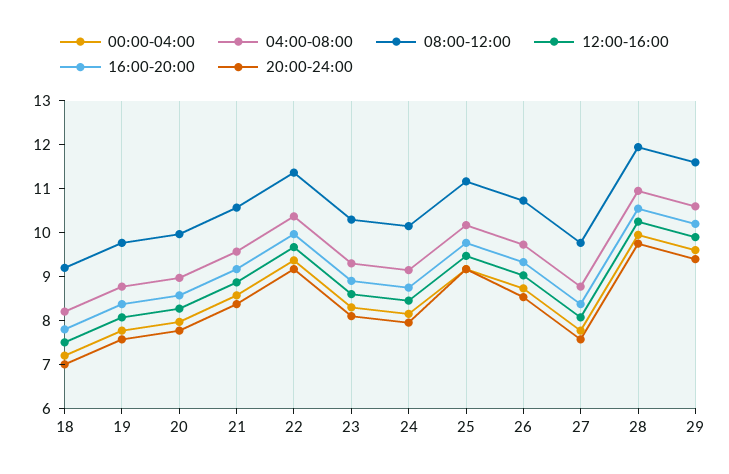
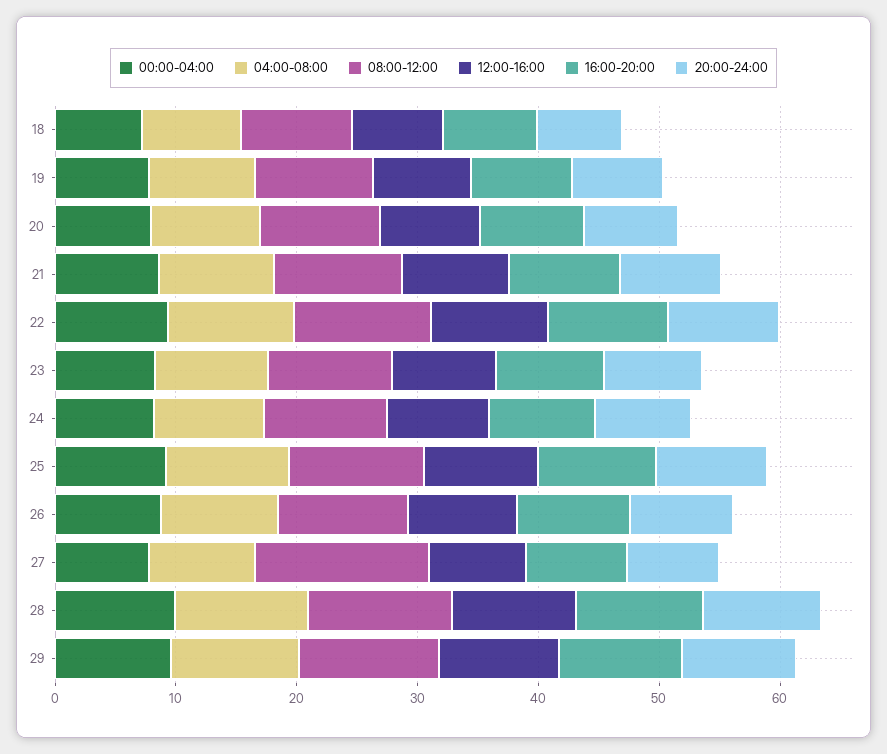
  {
    "00:00-04:00": {
      "18": 7.2,
      "19": 7.8,
      "20": 8,
      "21": 8.6,
      "22": 9.4,
      "23": 8.4,
      "24": 8.2,
      "25": 9.2,
      "26": 8.8,
      "27": 7.8,
      "28": 10,
      "29": 9.6
    },
    "04:00-08:00": {
      "18": 8.2,
      "19": 8.8,
      "20": 9,
      "21": 9.6,
      "22": 10.4,
      "23": 9.4,
      "24": 9.2,
      "25": 10.2,
      "26": 9.8,
      "27": 8.8,
      "28": 11,
      "29": 10.6
    },
    "08:00-12:00": {
      "18": 9.2,
      "19": 9.8,
      "20": 10,
      "21": 10.6,
      "22": 11.4,
      "23": 10.4,
      "24": 10.2,
      "25": 11.2,
      "26": 10.8,
-     "27": 9.8,
+     "27": 14,
      "28": 12,
      "29": 11.6
    },
    "12:00-16:00": {
      "18": 7.6,
      "19": 8,
      "20": 8.2,
      "21": 8.8,
      "22": 9.6,
      "23": 8.6,
      "24": 8.4,
      "25": 9.4,
      "26": 9,
      "27": 8,
      "28": 10.2,
      "29": 10
    },
    "16:00-20:00": {
      "18": 7.8,
      "19": 8.4,
      "20": 8.6,
      "21": 9.2,
      "22": 10,
      "23": 9,
      "24": 8.8,
      "25": 9.8,
      "26": 9.4,
      "27": 8.4,
      "28": 10.6,
      "29": 10.2
    },
    "20:00-24:00": {
      "18": 7,
      "19": 7.6,
      "20": 7.8,
      "21": 8.4,
      "22": 9.2,
      "23": 8.2,
      "24": 8,
      "25": 9.2,
      "26": 8.6,
      "27": 7.6,
      "28": 9.8,
      "29": 9.4
    }
  }

